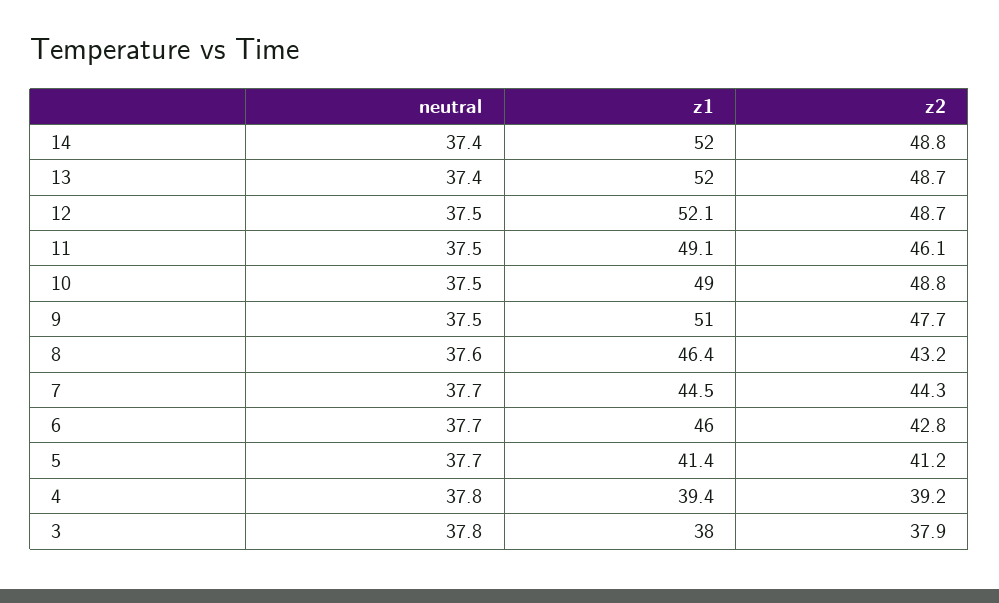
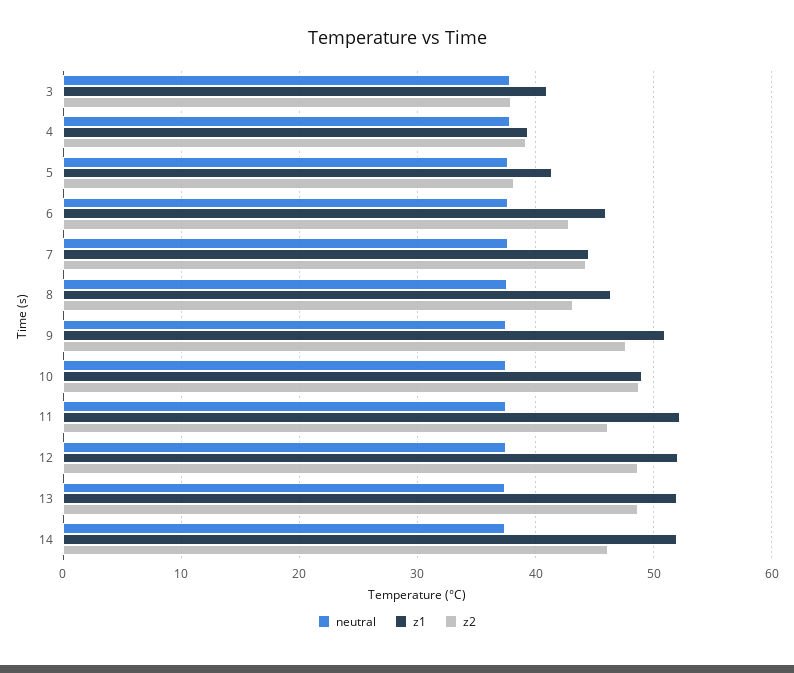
  {
    "neutral": {
      "14": 37.4,
      "13": 37.4,
      "12": 37.5,
      "11": 37.5,
      "10": 37.5,
      "9": 37.5,
      "8": 37.6,
      "7": 37.7,
      "6": 37.7,
      "5": 37.7,
      "4": 37.8,
      "3": 37.8
    },
    "z1": {
      "14": 52,
      "13": 52,
      "12": 52.1,
-     "11": 49.1,
+     "11": 52,
      "10": 49,
      "9": 51,
      "8": 46.4,
      "7": 44.5,
      "6": 46,
      "5": 41.4,
      "4": 39.4,
-     "3": 38
+     "3": 41
    },
    "z2": {
-     "14": 48.8,
+     "14": 46,
      "13": 48.7,
      "12": 48.7,
      "11": 46.1,
      "10": 48.8,
      "9": 47.7,
      "8": 43.2,
      "7": 44.3,
      "6": 42.8,
-     "5": 41.2,
+     "5": 38,
      "4": 39.2,
      "3": 37.9
    }
  }

